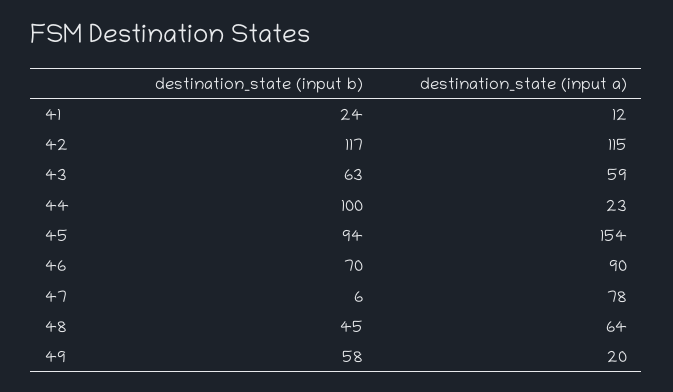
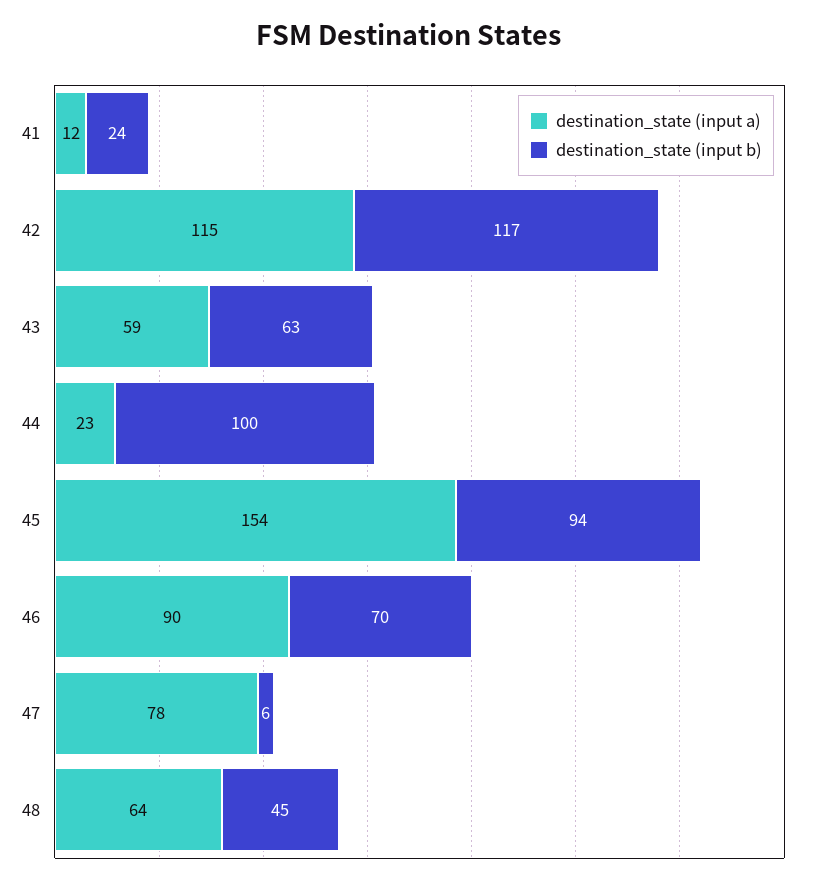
  {
    "destination_state (input b)": {
      "41": 24,
      "42": 117,
      "43": 63,
      "44": 100,
      "45": 94,
      "46": 70,
      "47": 6,
-     "48": 45,
+     "48": 45
-     "49": 58
    },
    "destination_state (input a)": {
      "41": 12,
      "42": 115,
      "43": 59,
      "44": 23,
      "45": 154,
      "46": 90,
      "47": 78,
-     "48": 64,
+     "48": 64
-     "49": 20
    }
  }

